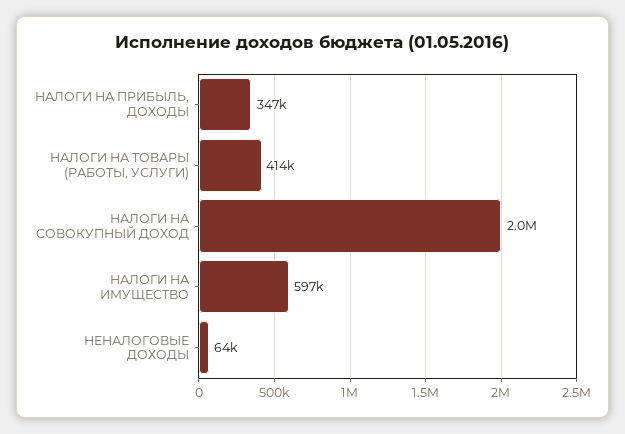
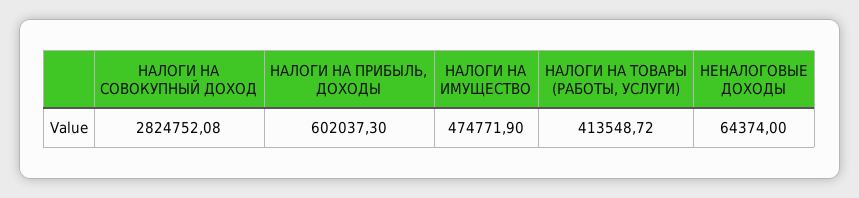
  {
-   "НАЛОГИ НА ПРИБЫЛЬ, ДОХОДЫ": 347000,
+   "НАЛОГИ НА ПРИБЫЛЬ, ДОХОДЫ": 602037.3,
    "НАЛОГИ НА ТОВАРЫ (РАБОТЫ, УСЛУГИ)": 413548.72,
-   "НАЛОГИ НА СОВОКУПНЫЙ ДОХОД": 2000000,
+   "НАЛОГИ НА СОВОКУПНЫЙ ДОХОД": 2824752.08,
-   "НАЛОГИ НА ИМУЩЕСТВО": 597000,
+   "НАЛОГИ НА ИМУЩЕСТВО": 474771.9,
    "НЕНАЛОГОВЫЕ ДОХОДЫ": 64374
  }

